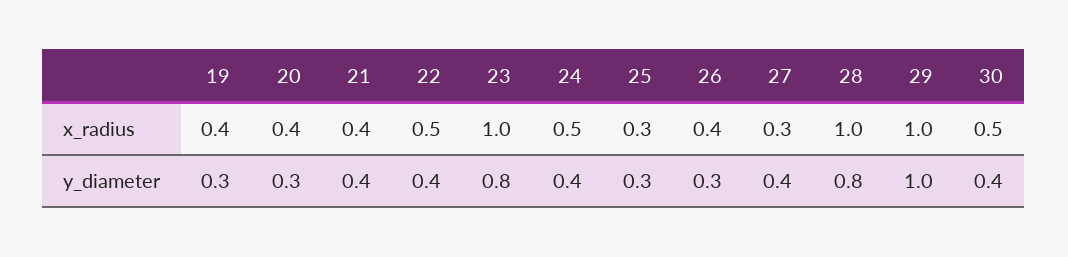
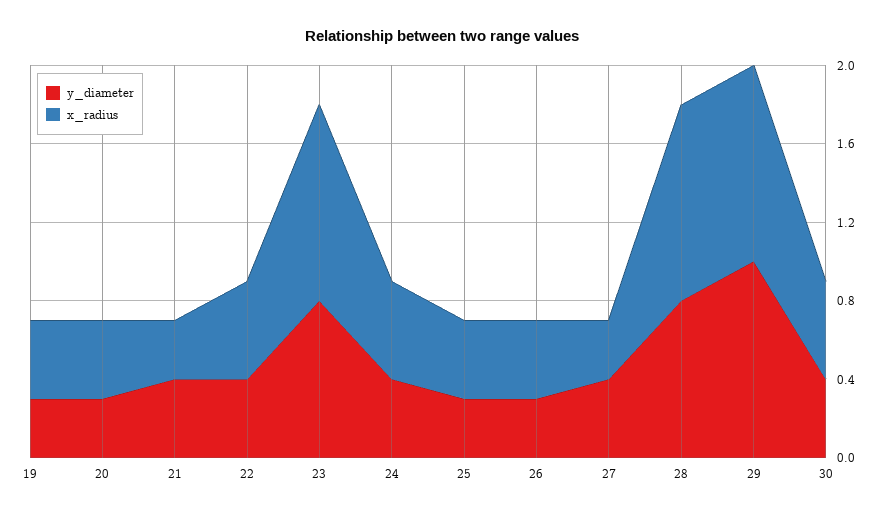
  {
    "x_radius": {
      "19": 0.4,
      "20": 0.4,
-     "21": 0.4,
+     "21": 0.3,
      "22": 0.5,
      "23": 1,
      "24": 0.5,
-     "25": 0.3,
+     "25": 0.4,
      "26": 0.4,
      "27": 0.3,
      "28": 1,
      "29": 1,
      "30": 0.5
    },
    "y_diameter": {
      "19": 0.3,
      "20": 0.3,
      "21": 0.4,
      "22": 0.4,
      "23": 0.8,
      "24": 0.4,
      "25": 0.3,
      "26": 0.3,
      "27": 0.4,
      "28": 0.8,
      "29": 1,
      "30": 0.4
    }
  }

